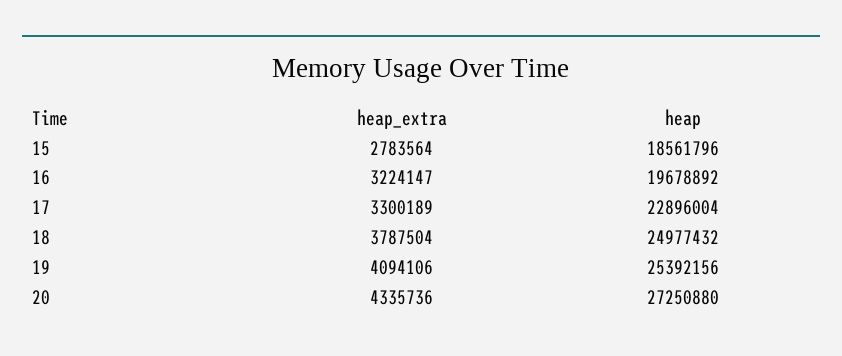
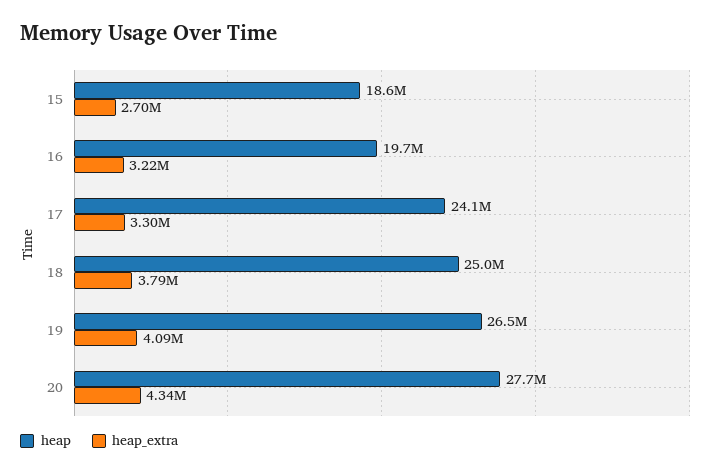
  {
    "heap_extra": {
-     "15": 2783564,
+     "15": 2700000,
      "16": 3224147,
      "17": 3300189,
      "18": 3787504,
      "19": 4094106,
      "20": 4335736
    },
    "heap": {
      "15": 18561796,
      "16": 19678892,
-     "17": 22896004,
+     "17": 24100000,
      "18": 24977432,
-     "19": 25392156,
+     "19": 26500000,
-     "20": 27250880
+     "20": 27700000
    }
  }

